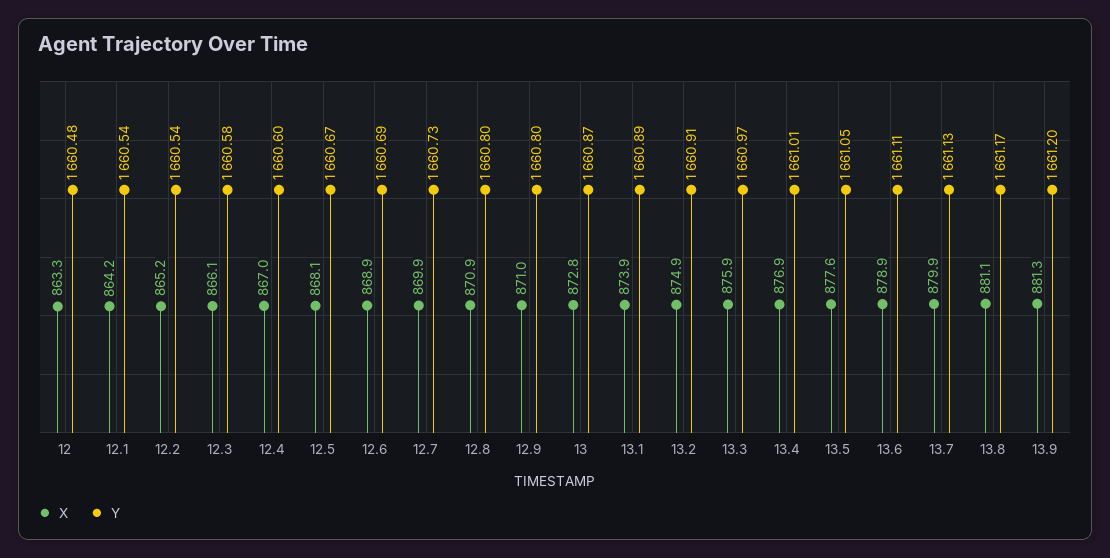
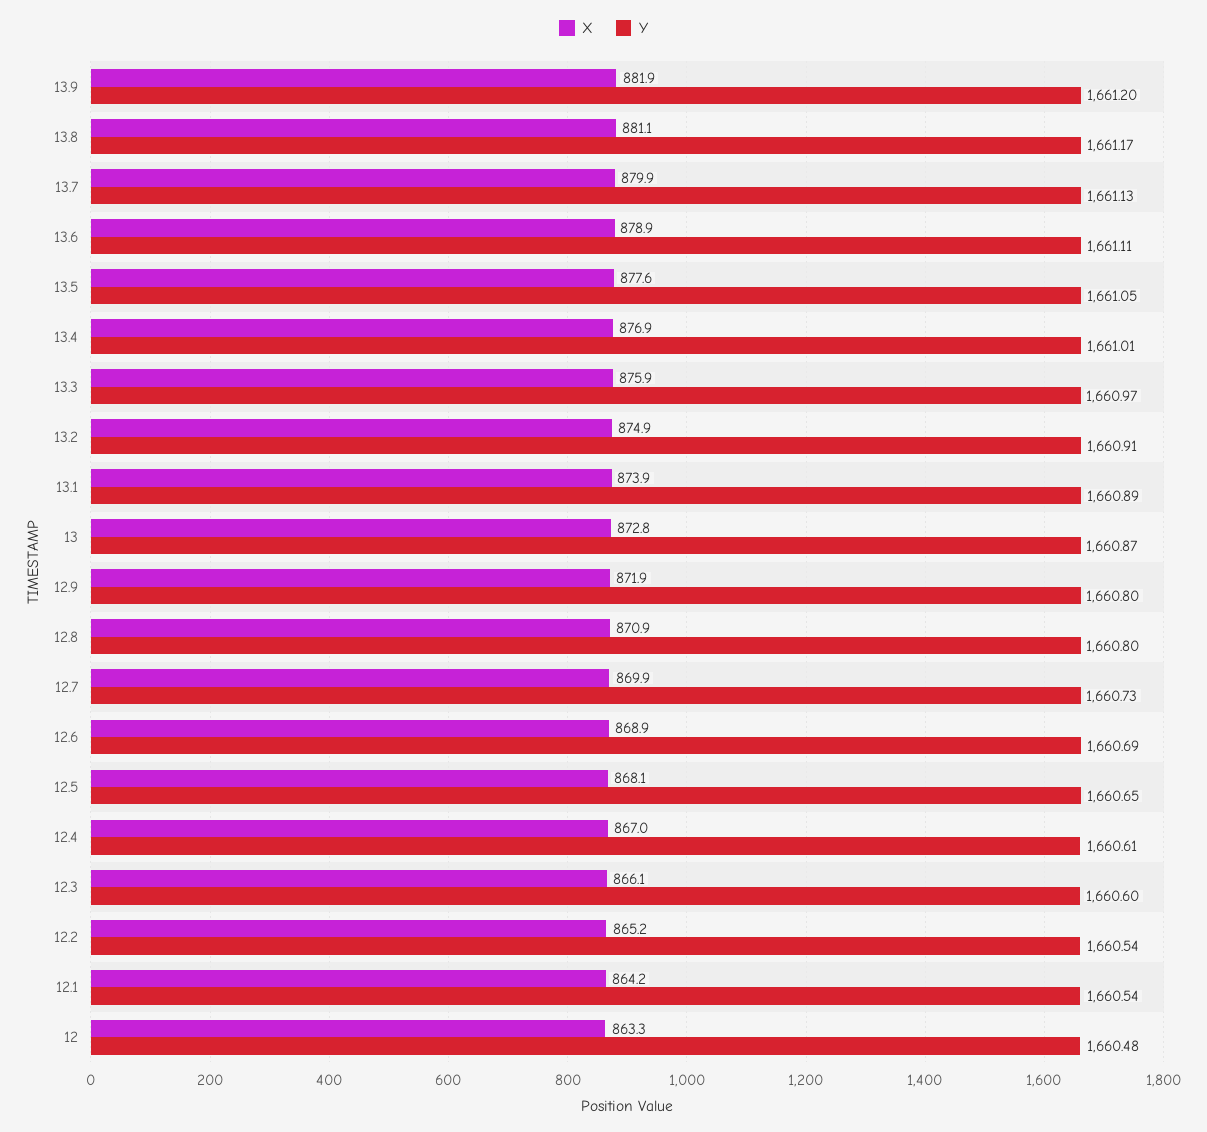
  {
    "X": {
      "12": 863.3,
      "12.1": 864.2,
      "12.2": 865.2,
      "12.3": 866.1,
      "12.4": 867,
      "12.5": 868.1,
      "12.6": 868.9,
      "12.7": 869.9,
      "12.8": 870.9,
-     "12.9": 871,
+     "12.9": 871.9,
      "13": 872.8,
      "13.1": 873.9,
      "13.2": 874.9,
      "13.3": 875.9,
      "13.4": 876.9,
      "13.5": 877.6,
      "13.6": 878.9,
      "13.7": 879.9,
      "13.8": 881.1,
-     "13.9": 881.3
+     "13.9": 881.9
    },
    "Y": {
      "12": 1660.48,
      "12.1": 1660.54,
      "12.2": 1660.54,
-     "12.3": 1660.58,
+     "12.3": 1660.6,
-     "12.4": 1660.6,
+     "12.4": 1660.61,
-     "12.5": 1660.67,
+     "12.5": 1660.65,
      "12.6": 1660.69,
      "12.7": 1660.73,
      "12.8": 1660.8,
      "12.9": 1660.8,
      "13": 1660.87,
      "13.1": 1660.89,
      "13.2": 1660.91,
      "13.3": 1660.97,
      "13.4": 1661.01,
      "13.5": 1661.05,
      "13.6": 1661.11,
      "13.7": 1661.13,
      "13.8": 1661.17,
      "13.9": 1661.2
    }
  }

